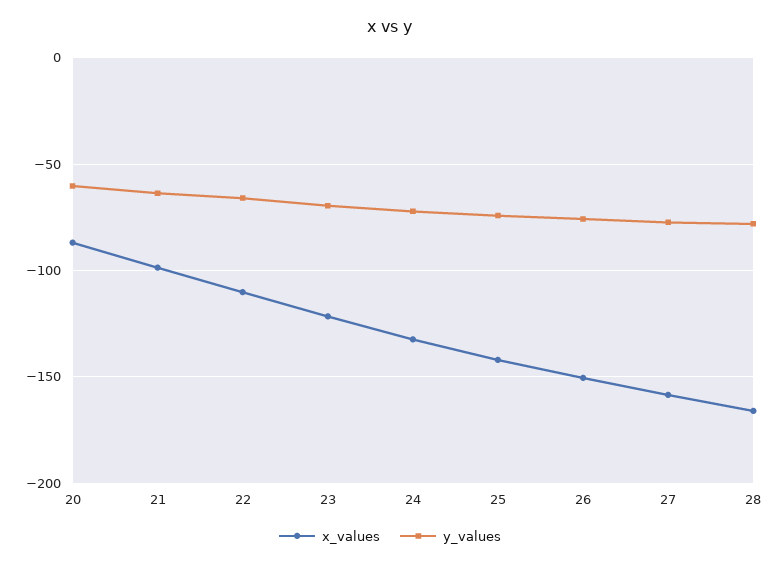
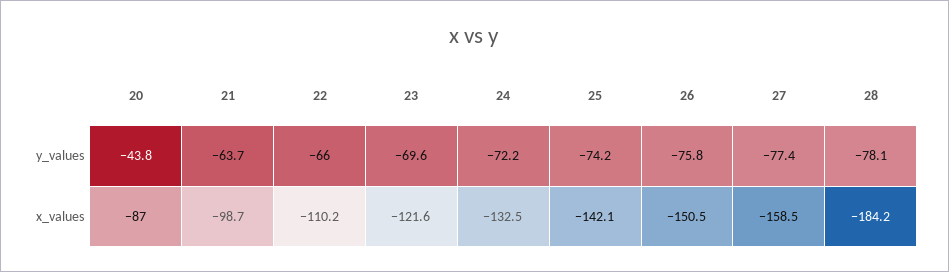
  {
    "x_values": {
      "20": -87,
      "21": -98.7,
      "22": -110.2,
      "23": -121.6,
      "24": -132.5,
      "25": -142.1,
      "26": -150.5,
      "27": -158.5,
-     "28": -165
+     "28": -184.2
    },
    "y_values": {
-     "20": -60,
+     "20": -43.8,
      "21": -63.7,
      "22": -66,
      "23": -69.6,
      "24": -72.2,
      "25": -74.2,
      "26": -75.8,
      "27": -77.4,
      "28": -78.1
    }
  }

